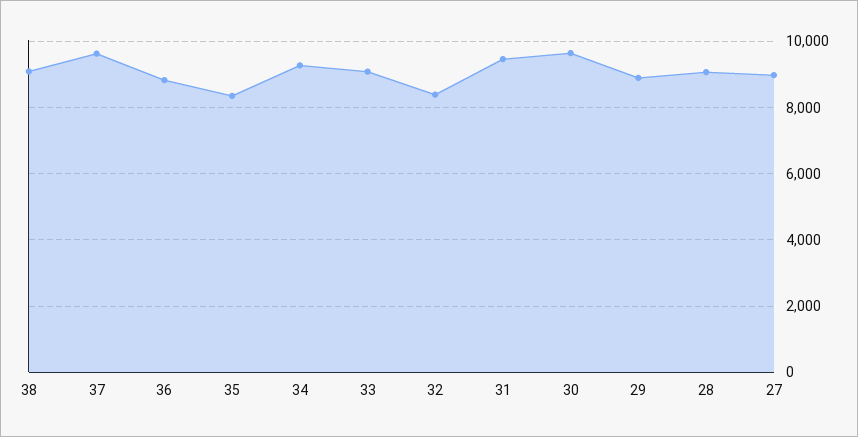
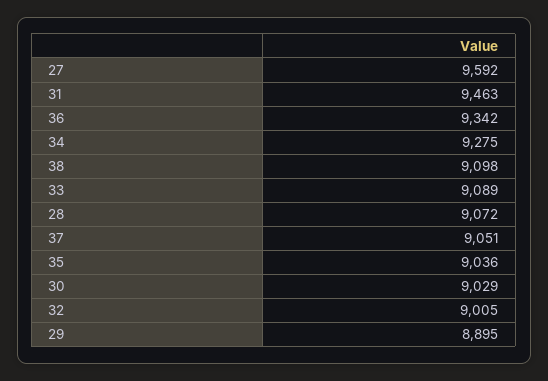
  {
    "38": 9098,
-   "37": 9600,
+   "37": 9051,
-   "36": 8800,
+   "36": 9342,
-   "35": 8400,
+   "35": 9036,
    "34": 9275,
    "33": 9089,
-   "32": 8400,
+   "32": 9005,
    "31": 9463,
-   "30": 9600,
+   "30": 9029,
    "29": 8895,
    "28": 9072,
-   "27": 9000
+   "27": 9592
  }

